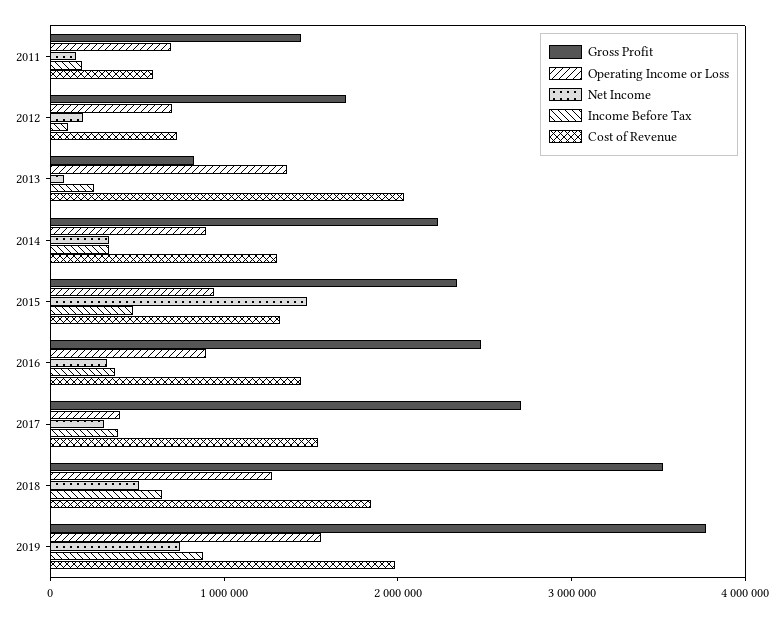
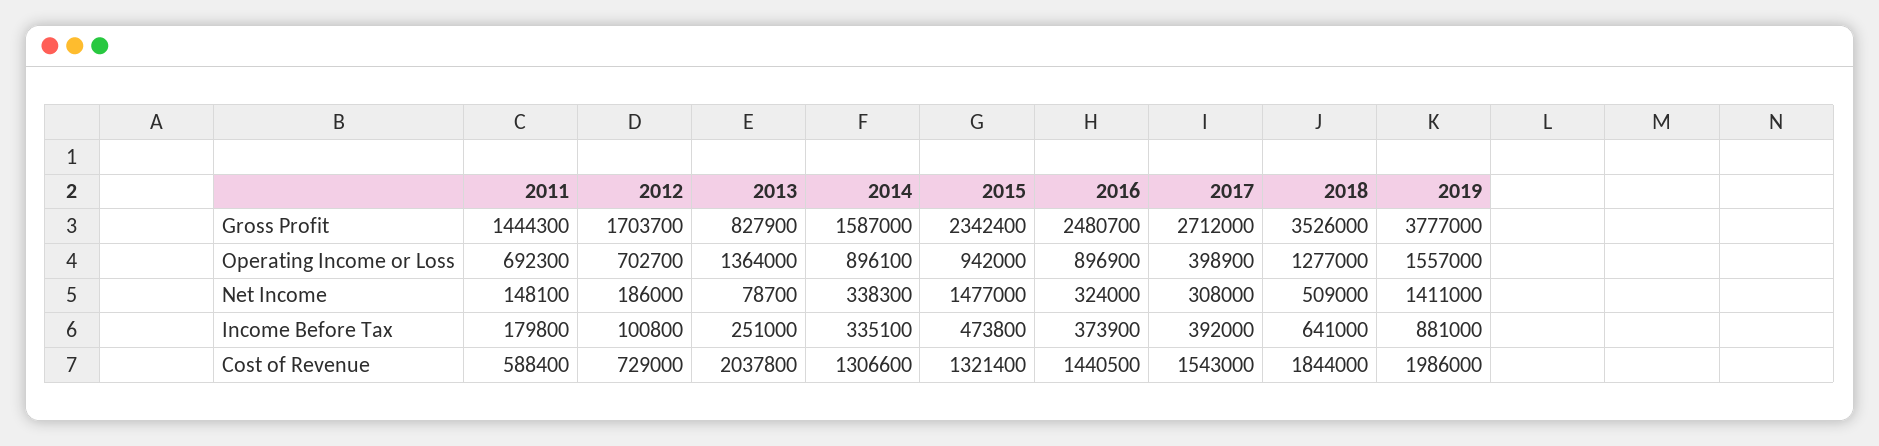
  {
    "Gross Profit": {
      "2011": 1444300,
      "2012": 1703700,
      "2013": 827900,
-     "2014": 2200000,
+     "2014": 1587000,
      "2015": 2342400,
      "2016": 2480700,
      "2017": 2712000,
      "2018": 3526000,
      "2019": 3777000
    },
    "Operating Income or Loss": {
      "2011": 692300,
      "2012": 702700,
      "2013": 1364000,
      "2014": 896100,
      "2015": 942000,
      "2016": 896900,
      "2017": 398900,
      "2018": 1277000,
      "2019": 1557000
    },
    "Net Income": {
      "2011": 148100,
      "2012": 186000,
      "2013": 78700,
      "2014": 338300,
      "2015": 1477000,
      "2016": 324000,
      "2017": 308000,
      "2018": 509000,
-     "2019": 800000
+     "2019": 1411000
    },
    "Income Before Tax": {
      "2011": 179800,
      "2012": 100800,
      "2013": 251000,
      "2014": 335100,
      "2015": 473800,
      "2016": 373900,
      "2017": 392000,
      "2018": 641000,
      "2019": 881000
    },
    "Cost of Revenue": {
      "2011": 588400,
      "2012": 729000,
      "2013": 2037800,
      "2014": 1306600,
      "2015": 1321400,
      "2016": 1440500,
      "2017": 1543000,
      "2018": 1844000,
      "2019": 1986000
    }
  }

